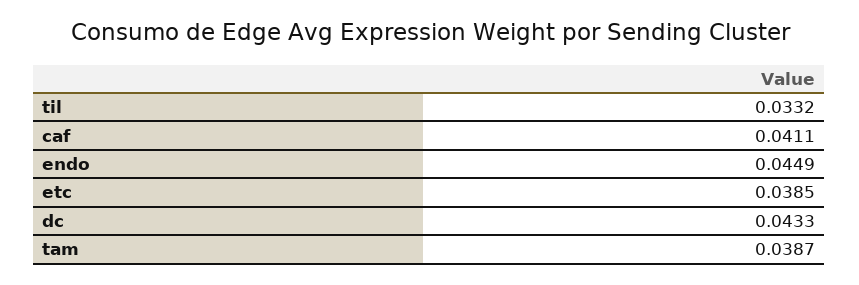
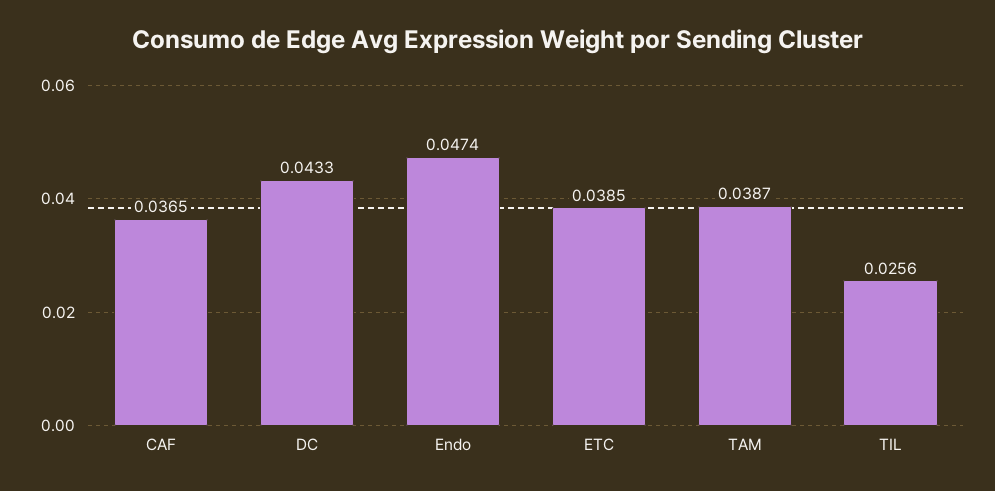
  {
-   "til": 0.0332,
+   "til": 0.0256,
-   "caf": 0.0411,
+   "caf": 0.0365,
-   "endo": 0.0449,
+   "endo": 0.0474,
    "etc": 0.0385,
    "dc": 0.0433,
    "tam": 0.0387
  }

